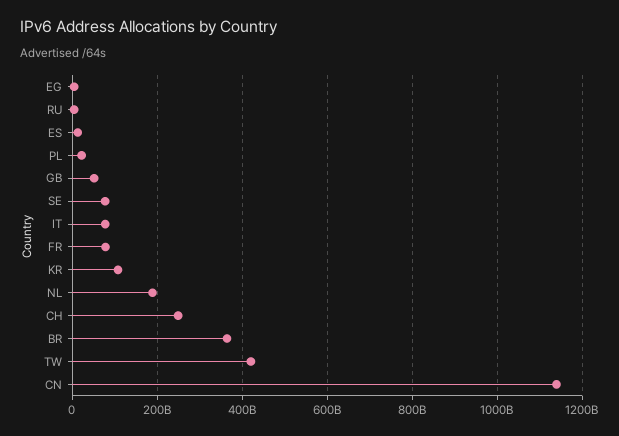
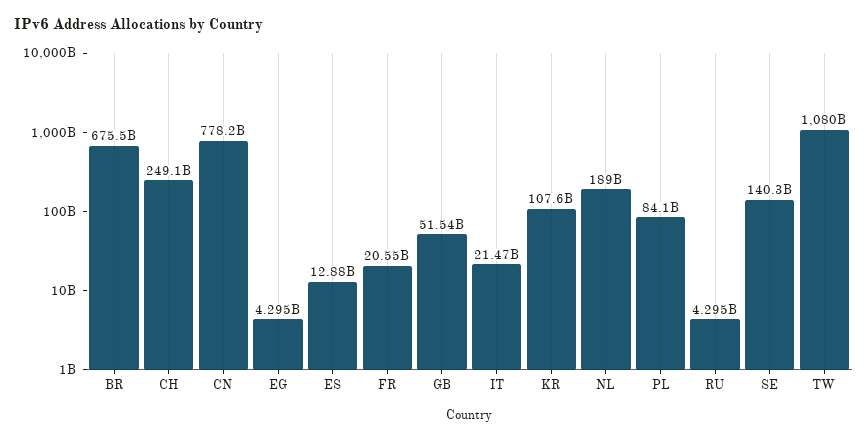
  {
    "EG": 4295000000,
    "RU": 4295000000,
    "ES": 12880000000,
-   "PL": 20000000000,
+   "PL": 84100000000,
    "GB": 51540000000,
-   "SE": 80000000000,
+   "SE": 140300000000,
-   "IT": 80000000000,
+   "IT": 21470000000,
-   "FR": 80000000000,
+   "FR": 20550000000,
    "KR": 107600000000,
    "NL": 189000000000,
    "CH": 249100000000,
-   "BR": 360000000000,
+   "BR": 675500000000,
-   "TW": 420000000000,
+   "TW": 1080000000000,
-   "CN": 1140000000000
+   "CN": 778200000000
  }

